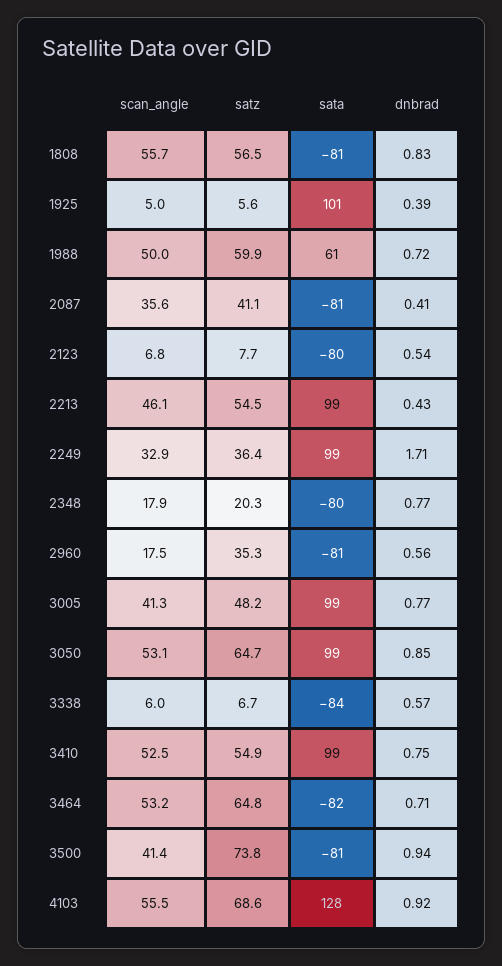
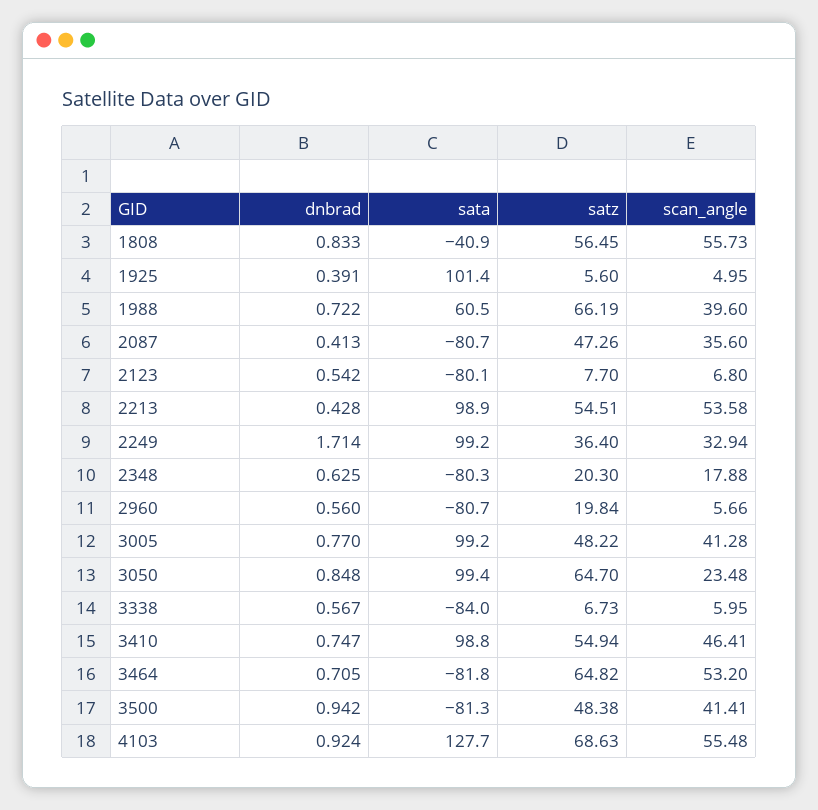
  {
    "scan_angle": {
      "1808": 55.73,
      "1925": 4.95,
-     "1988": 50,
+     "1988": 39.6,
      "2087": 35.6,
      "2123": 6.8,
-     "2213": 46.1,
+     "2213": 53.58,
      "2249": 32.94,
      "2348": 17.88,
-     "2960": 17.5,
+     "2960": 5.66,
      "3005": 41.28,
-     "3050": 53.1,
+     "3050": 23.48,
      "3338": 5.95,
-     "3410": 52.5,
+     "3410": 46.41,
      "3464": 53.2,
      "3500": 41.41,
      "4103": 55.48
    },
    "satz": {
      "1808": 56.45,
      "1925": 5.6,
-     "1988": 59.9,
+     "1988": 66.19,
-     "2087": 41.1,
+     "2087": 47.26,
      "2123": 7.7,
      "2213": 54.51,
      "2249": 36.4,
      "2348": 20.3,
-     "2960": 35.3,
+     "2960": 19.84,
      "3005": 48.22,
      "3050": 64.7,
      "3338": 6.73,
      "3410": 54.94,
      "3464": 64.82,
-     "3500": 73.8,
+     "3500": 48.38,
      "4103": 68.63
    },
    "sata": {
-     "1808": -81,
+     "1808": -40.9,
      "1925": 101.4,
      "1988": 60.5,
      "2087": -80.7,
      "2123": -80.1,
      "2213": 98.9,
      "2249": 99.2,
      "2348": -80.3,
      "2960": -80.7,
      "3005": 99.2,
      "3050": 99.4,
      "3338": -84,
      "3410": 98.8,
      "3464": -81.8,
      "3500": -81.3,
      "4103": 127.7
    },
    "dnbrad": {
      "1808": 0.833,
      "1925": 0.391,
      "1988": 0.722,
      "2087": 0.413,
      "2123": 0.542,
      "2213": 0.428,
      "2249": 1.714,
-     "2348": 0.77,
+     "2348": 0.625,
      "2960": 0.56,
      "3005": 0.77,
      "3050": 0.848,
      "3338": 0.567,
      "3410": 0.747,
      "3464": 0.705,
      "3500": 0.942,
      "4103": 0.924
    }
  }

